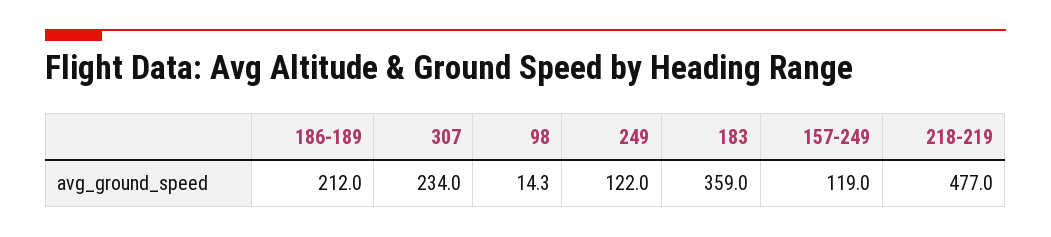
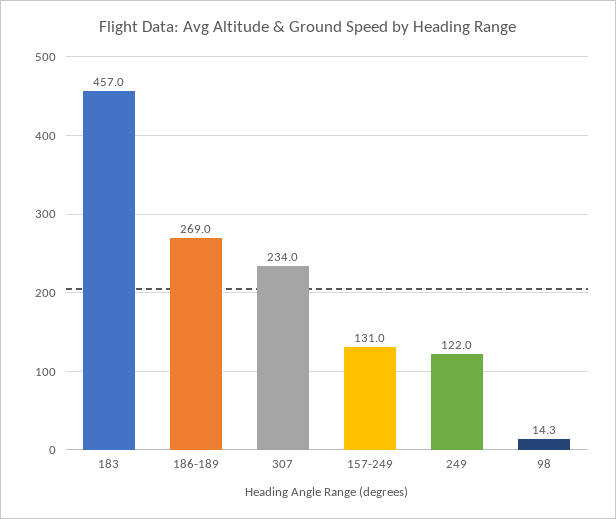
  {
-   "186-189": 212,
+   "186-189": 269,
    "307": 234,
    "98": 14.3,
    "249": 122,
-   "183": 359,
+   "183": 457,
-   "157-249": 119,
+   "157-249": 131
-   "218-219": 477
  }

